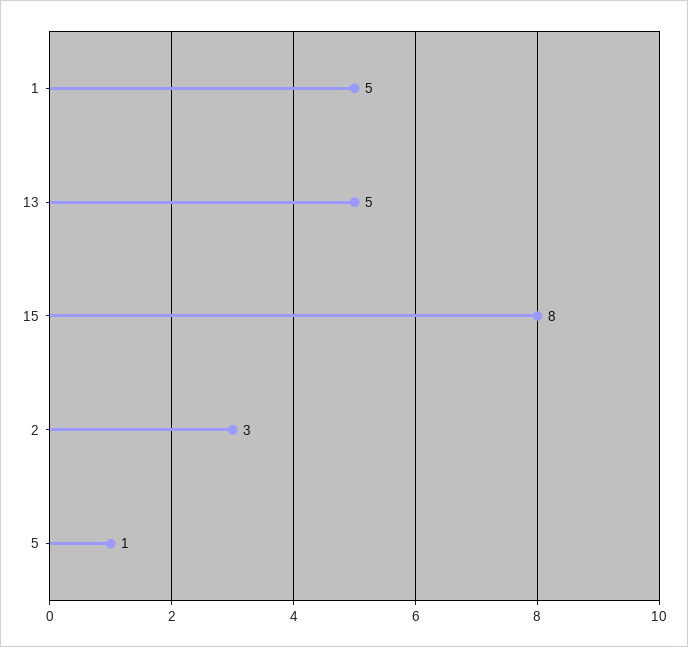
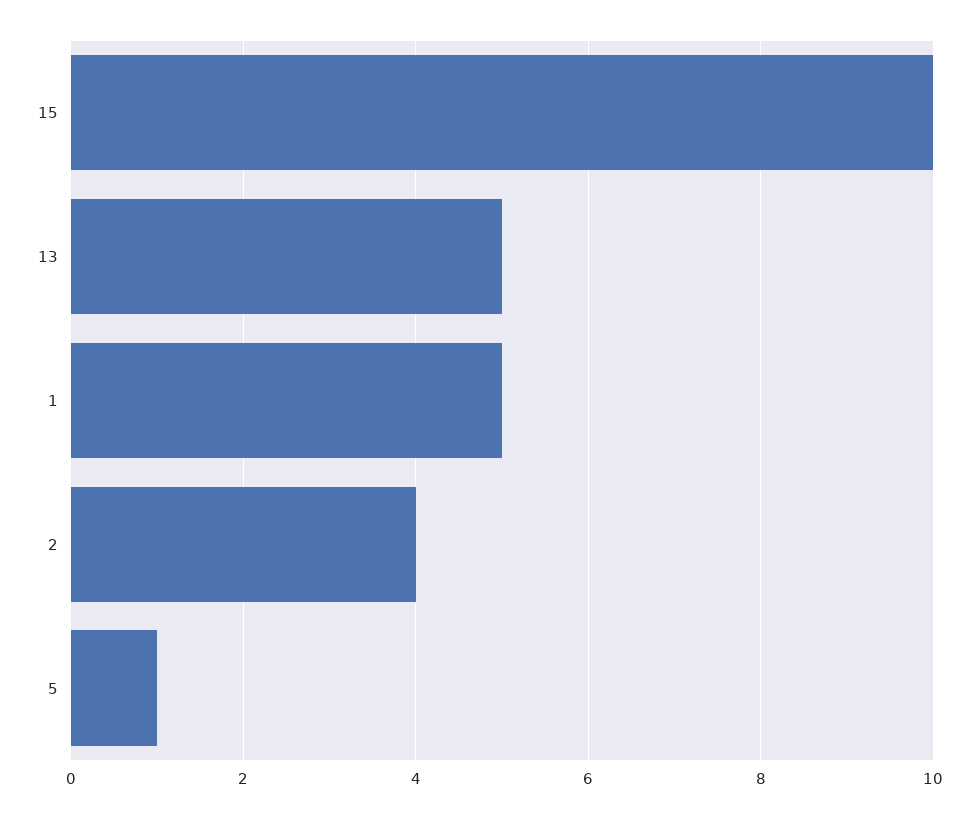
  {
    "1": 5,
    "13": 5,
-   "15": 8,
+   "15": 10,
-   "2": 3,
+   "2": 4,
    "5": 1
  }

